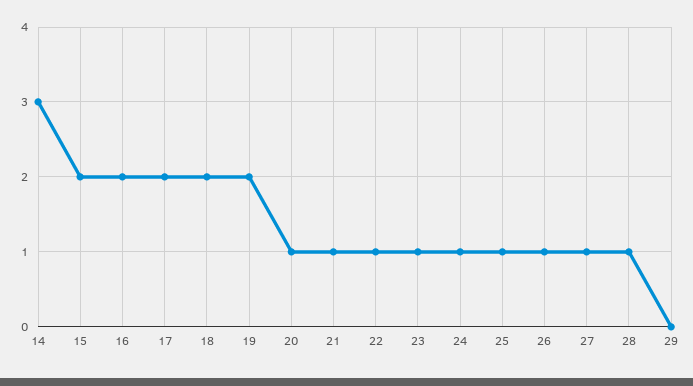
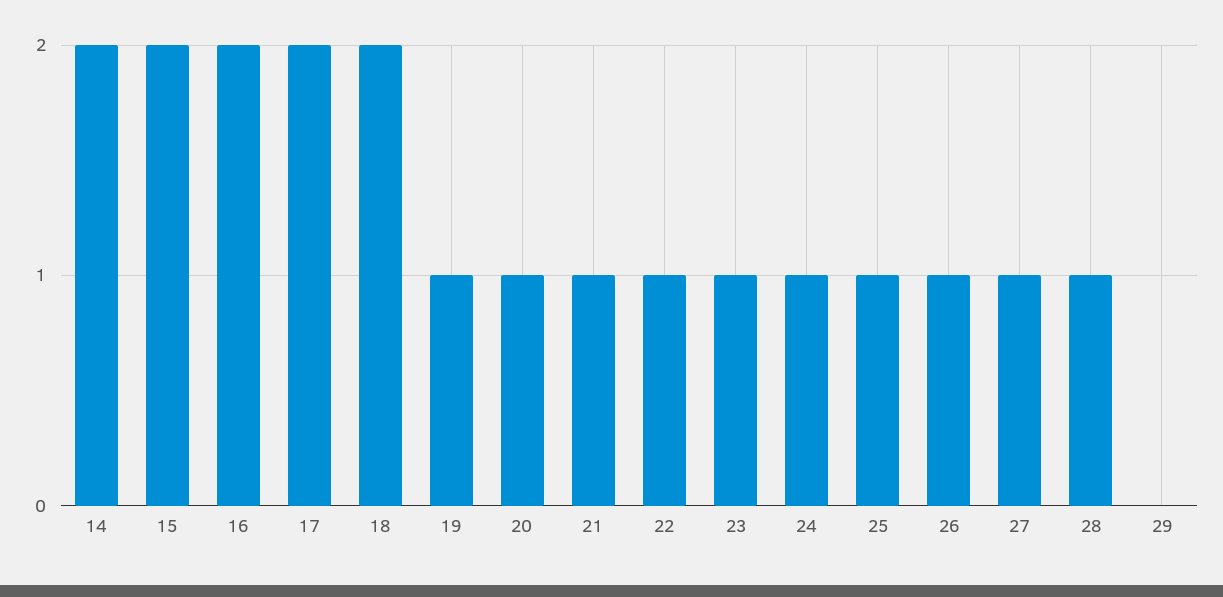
  {
-   "14": 3,
+   "14": 2,
    "15": 2,
    "16": 2,
    "17": 2,
    "18": 2,
-   "19": 2,
+   "19": 1,
    "20": 1,
    "21": 1,
    "22": 1,
    "23": 1,
    "24": 1,
    "25": 1,
    "26": 1,
    "27": 1,
    "28": 1,
    "29": 0
  }

